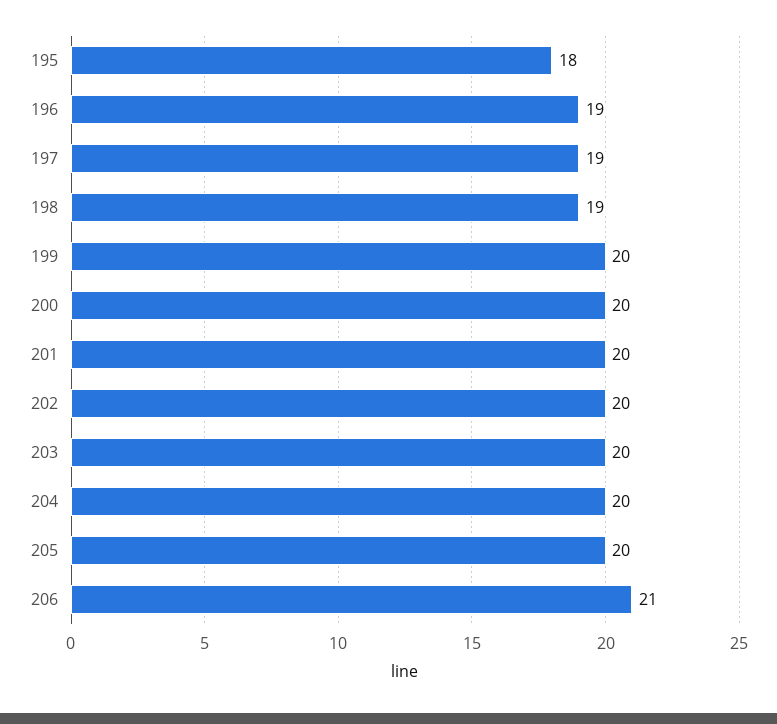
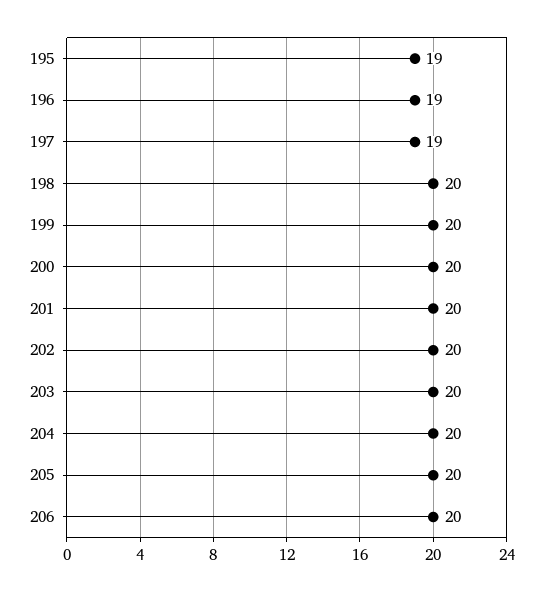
  {
-   "195": 18,
+   "195": 19,
    "196": 19,
    "197": 19,
-   "198": 19,
+   "198": 20,
    "199": 20,
    "200": 20,
    "201": 20,
    "202": 20,
    "203": 20,
    "204": 20,
    "205": 20,
-   "206": 21
+   "206": 20
  }

